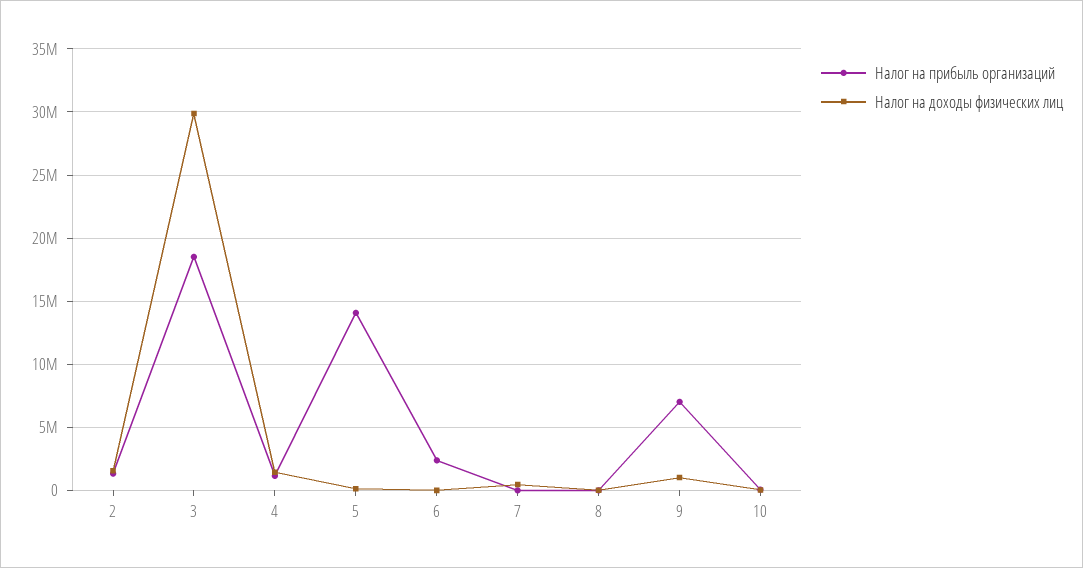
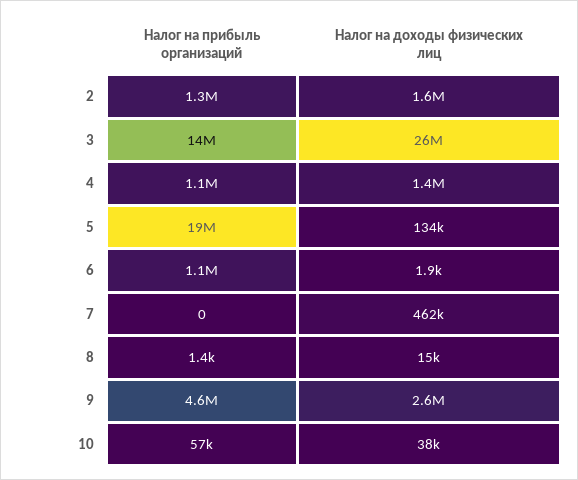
  {
    "Налог на прибыль организаций": {
      "2": 1300000,
-     "3": 18500000,
+     "3": 14000000,
      "4": 1100000,
-     "5": 14000000,
+     "5": 19000000,
-     "6": 2500000,
+     "6": 1100000,
      "7": 0,
      "8": 1400,
-     "9": 7000000,
+     "9": 4600000,
      "10": 57000
    },
    "Налог на доходы физических лиц": {
      "2": 1600000,
-     "3": 30000000,
+     "3": 26000000,
      "4": 1400000,
      "5": 134000,
      "6": 1900,
      "7": 462000,
      "8": 15000,
-     "9": 1000000,
+     "9": 2600000,
      "10": 38000
    }
  }

